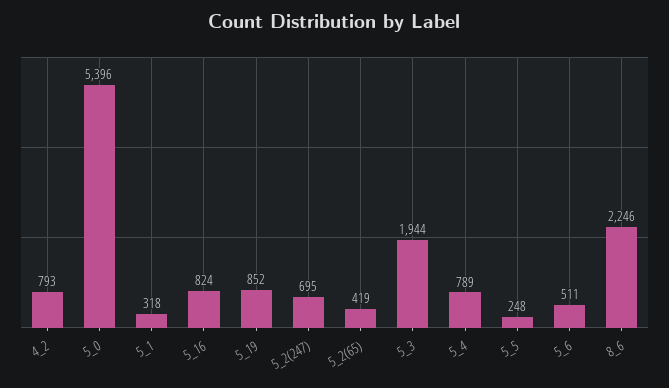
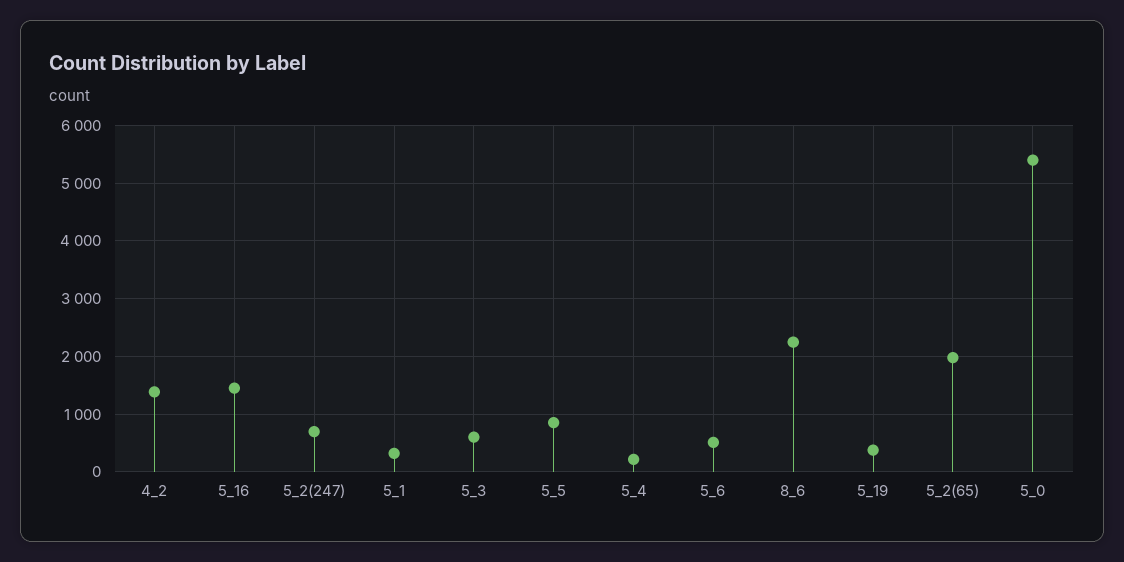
  {
-   "4_2": 793,
+   "4_2": 1400,
    "5_0": 5396,
    "5_1": 318,
-   "5_16": 824,
+   "5_16": 1400,
-   "5_19": 852,
+   "5_19": 400,
    "5_2(247)": 695,
-   "5_2(65)": 419,
+   "5_2(65)": 2000,
-   "5_3": 1944,
+   "5_3": 600,
-   "5_4": 789,
+   "5_4": 200,
-   "5_5": 248,
+   "5_5": 800,
    "5_6": 511,
    "8_6": 2246
  }

